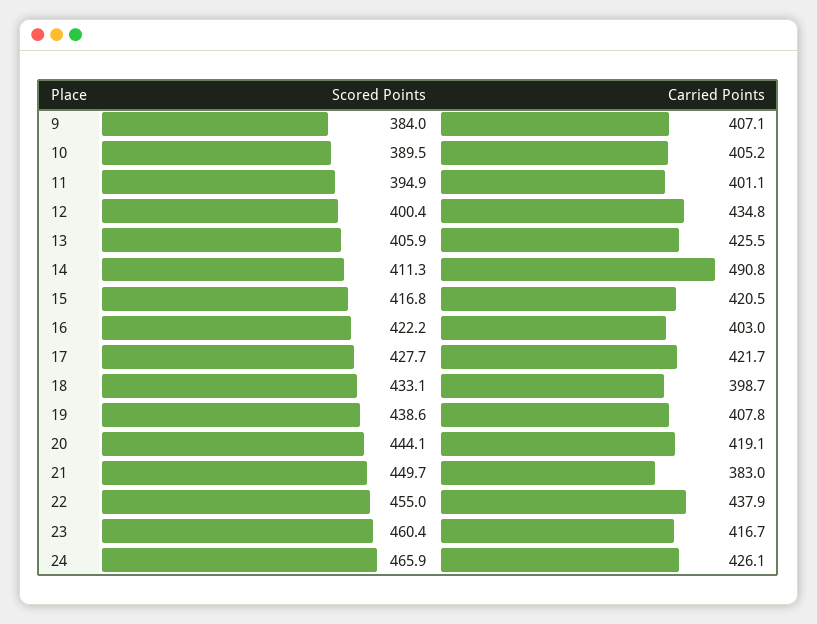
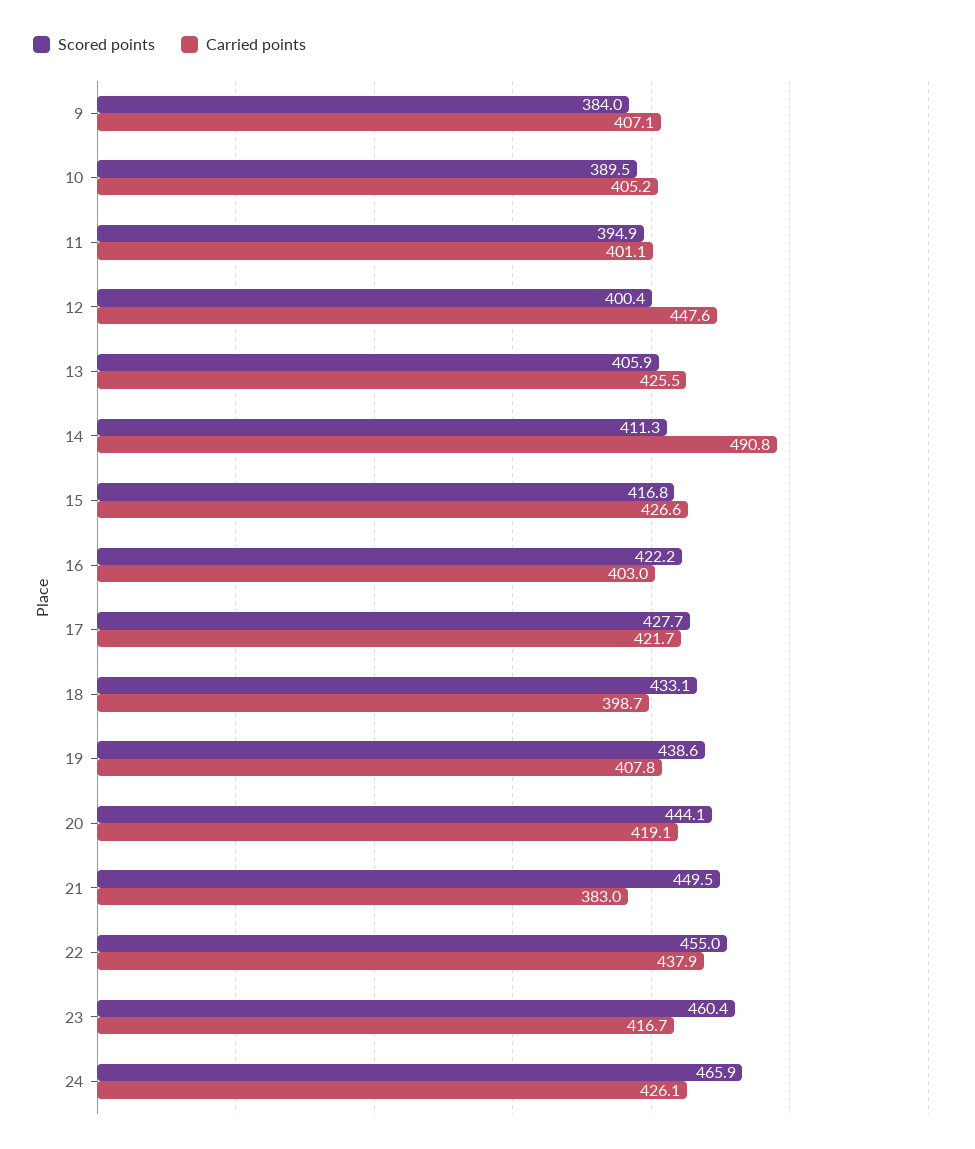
  {
    "Scored Points": {
      "9": 384,
      "10": 389.5,
      "11": 394.9,
      "12": 400.4,
      "13": 405.9,
      "14": 411.3,
      "15": 416.8,
      "16": 422.2,
      "17": 427.7,
      "18": 433.1,
      "19": 438.6,
      "20": 444.1,
-     "21": 449.7,
+     "21": 449.5,
      "22": 455,
      "23": 460.4,
      "24": 465.9
    },
    "Carried Points": {
      "9": 407.1,
      "10": 405.2,
      "11": 401.1,
-     "12": 434.8,
+     "12": 447.6,
      "13": 425.5,
      "14": 490.8,
-     "15": 420.5,
+     "15": 426.6,
      "16": 403,
      "17": 421.7,
      "18": 398.7,
      "19": 407.8,
      "20": 419.1,
      "21": 383,
      "22": 437.9,
      "23": 416.7,
      "24": 426.1
    }
  }

